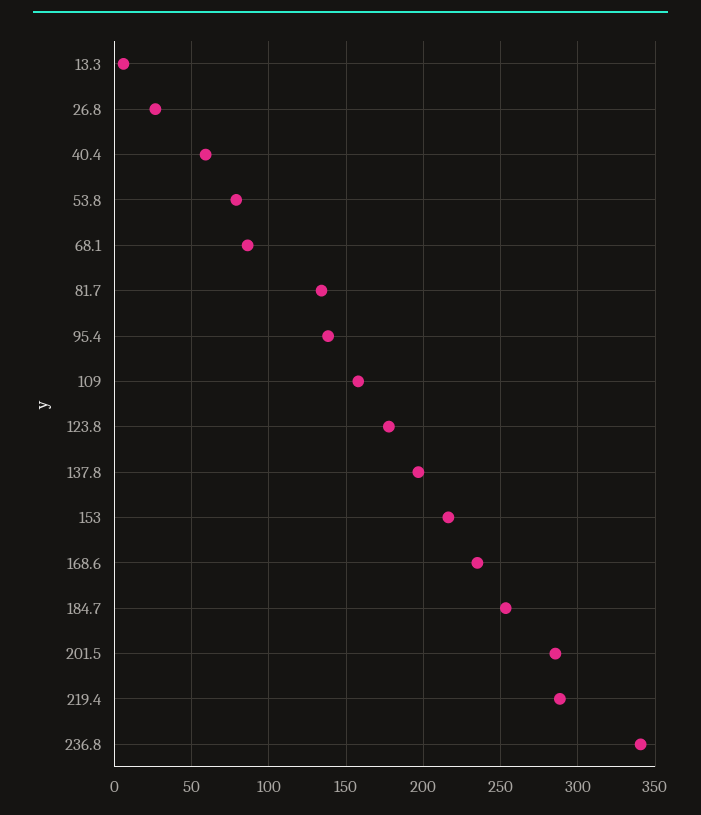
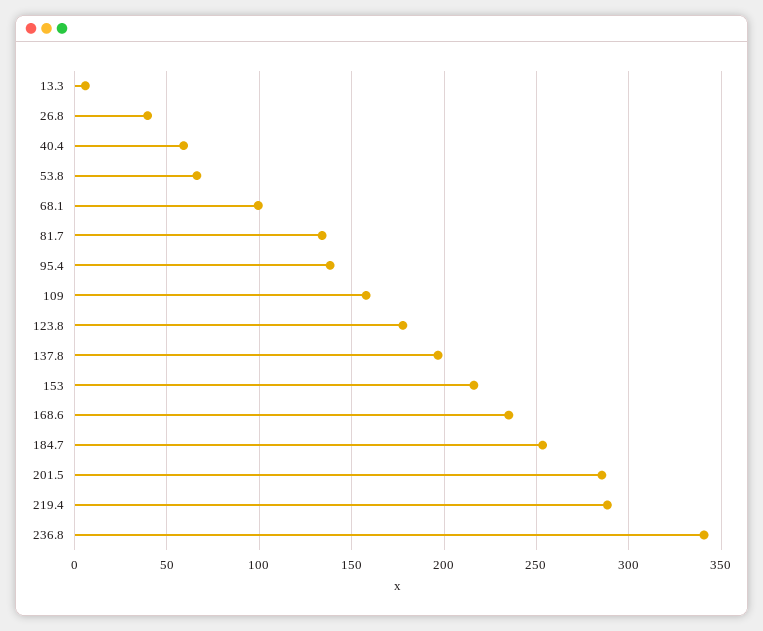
  {
    "13.3": 5,
-   "26.8": 25,
+   "26.8": 40,
    "40.4": 60,
-   "53.8": 80,
+   "53.8": 65,
-   "68.1": 85,
+   "68.1": 100,
    "81.7": 135,
    "95.4": 140,
    "109": 160,
    "123.8": 180,
    "137.8": 195,
    "153": 215,
    "168.6": 235,
    "184.7": 255,
    "201.5": 285,
    "219.4": 290,
    "236.8": 340
  }

